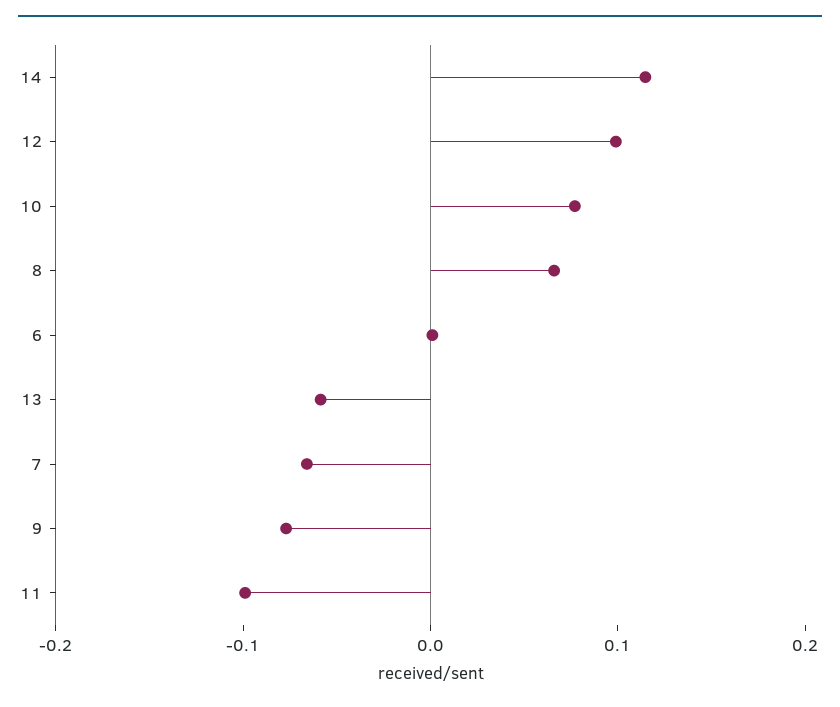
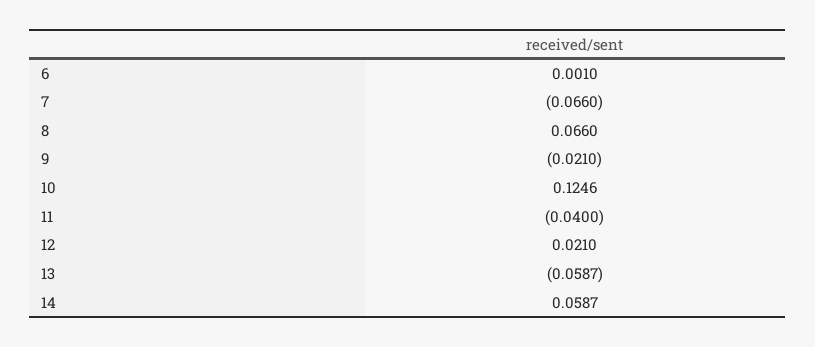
  {
-   "14": 0.12,
+   "14": 0.0587,
-   "12": 0.1,
+   "12": 0.021,
-   "10": 0.08,
+   "10": 0.1246,
    "8": 0.066,
    "6": 0.001,
    "13": -0.0587,
    "7": -0.066,
-   "9": -0.08,
+   "9": -0.021,
-   "11": -0.1
+   "11": -0.04
  }

